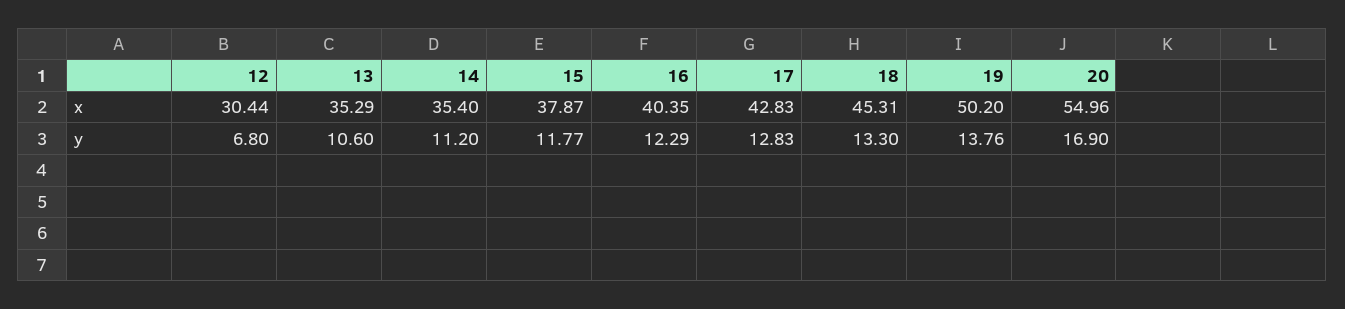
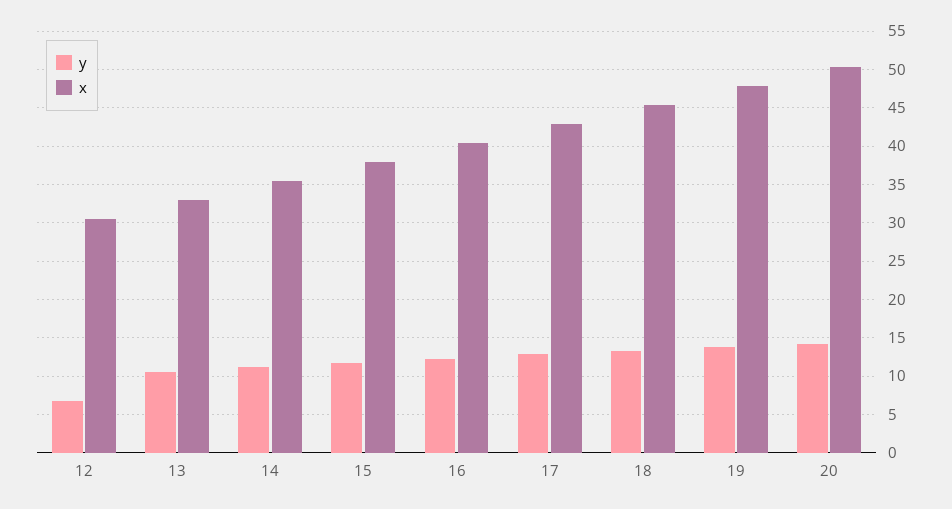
  {
    "x": {
      "12": 30.44,
-     "13": 35.29,
+     "13": 33,
      "14": 35.4,
      "15": 37.87,
      "16": 40.35,
      "17": 42.83,
      "18": 45.31,
-     "19": 50.2,
+     "19": 48,
-     "20": 54.96
+     "20": 50
    },
    "y": {
      "12": 6.8,
      "13": 10.6,
      "14": 11.2,
      "15": 11.77,
      "16": 12.29,
      "17": 12.83,
      "18": 13.3,
      "19": 13.76,
-     "20": 16.9
+     "20": 14
    }
  }

